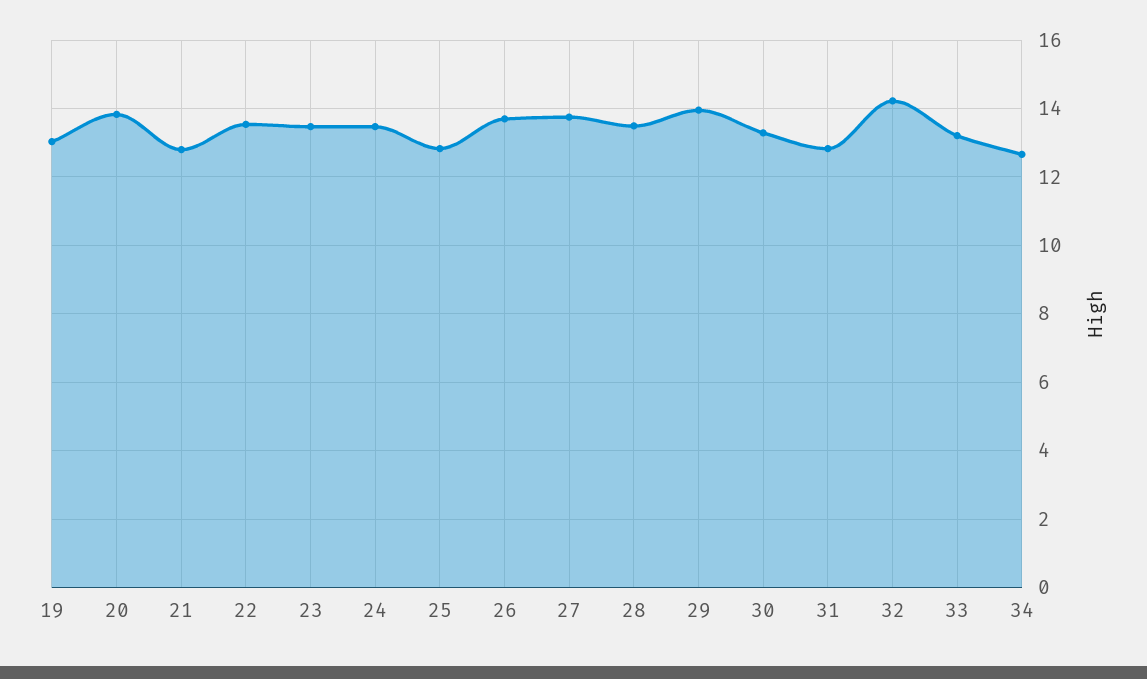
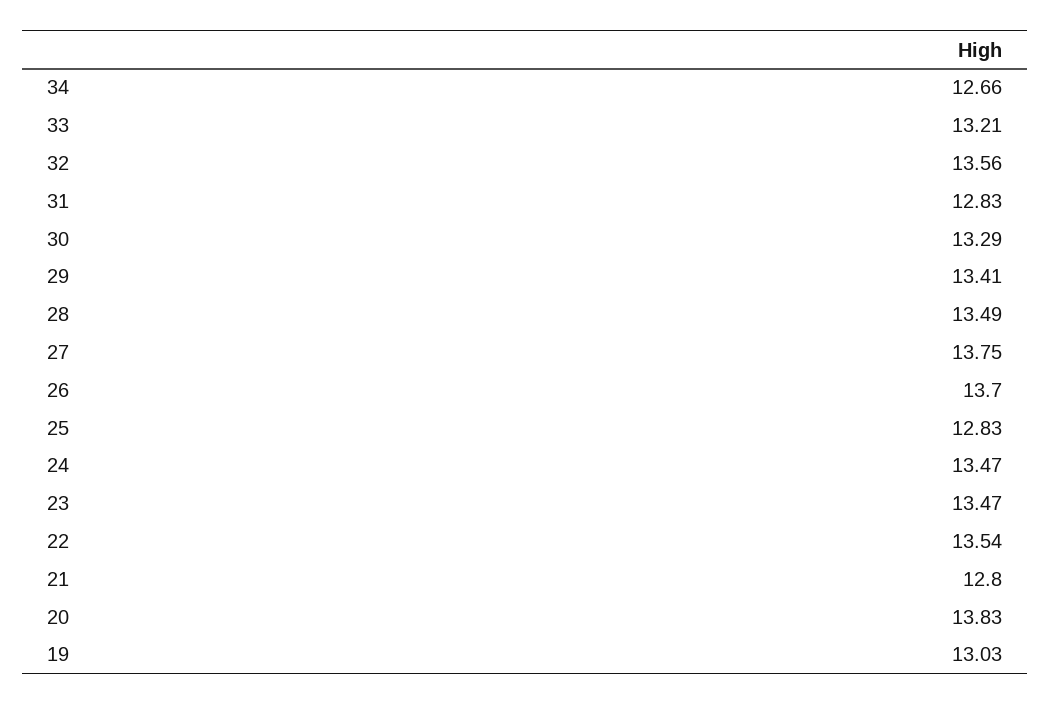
  {
    "19": 13.03,
    "20": 13.83,
    "21": 12.8,
    "22": 13.54,
    "23": 13.47,
    "24": 13.47,
    "25": 12.83,
    "26": 13.7,
    "27": 13.75,
    "28": 13.49,
-   "29": 14,
+   "29": 13.41,
    "30": 13.29,
    "31": 12.83,
-   "32": 14.2,
+   "32": 13.56,
    "33": 13.21,
    "34": 12.66
  }

